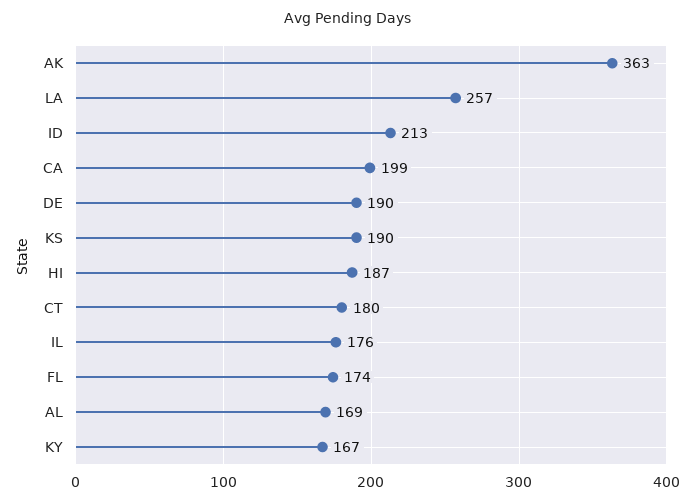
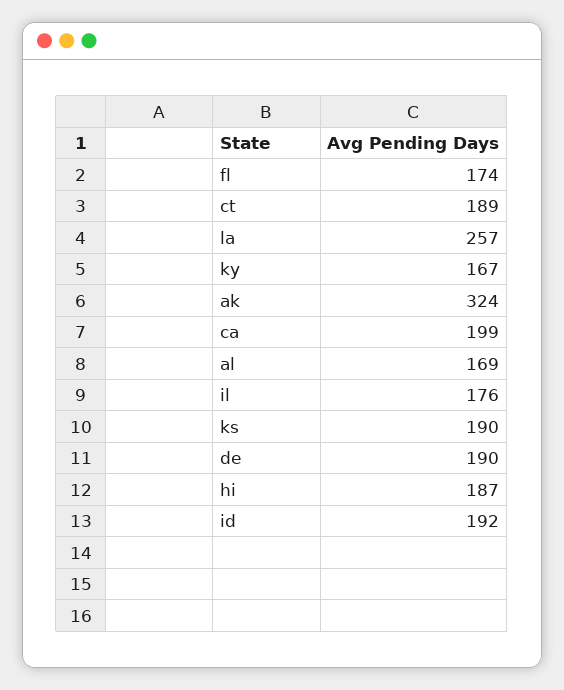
  {
-   "AK": 363,
+   "AK": 324,
    "LA": 257,
-   "ID": 213,
+   "ID": 192,
    "CA": 199,
    "DE": 190,
    "KS": 190,
    "HI": 187,
-   "CT": 180,
+   "CT": 189,
    "IL": 176,
    "FL": 174,
    "AL": 169,
    "KY": 167
  }

